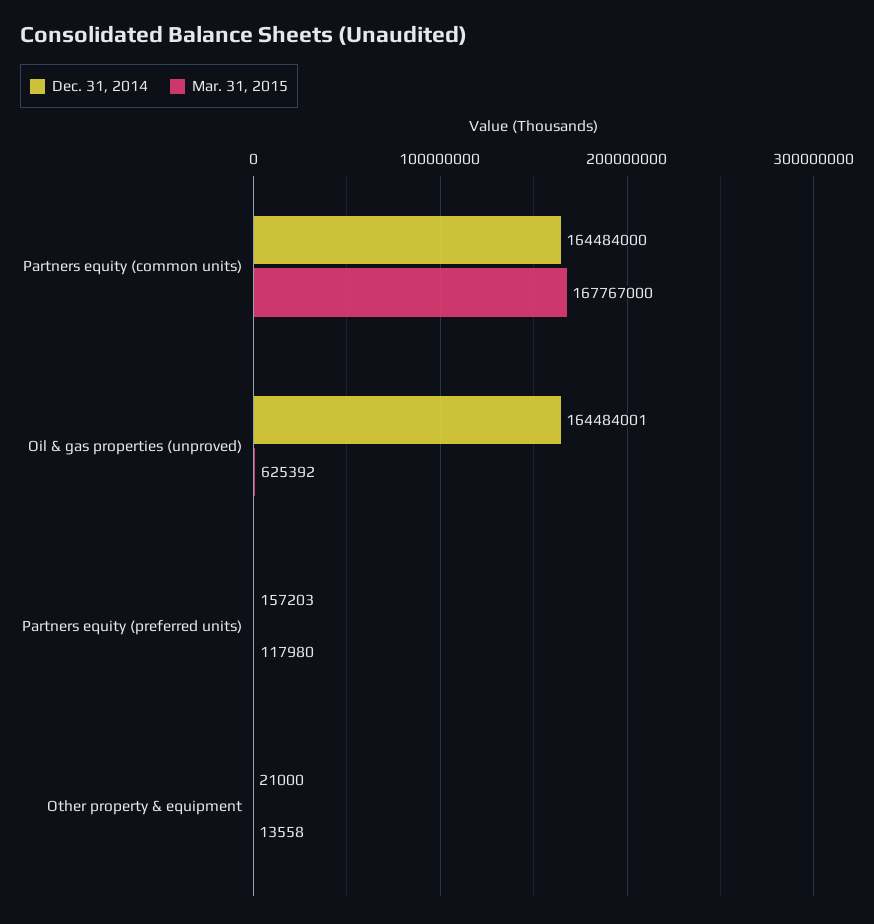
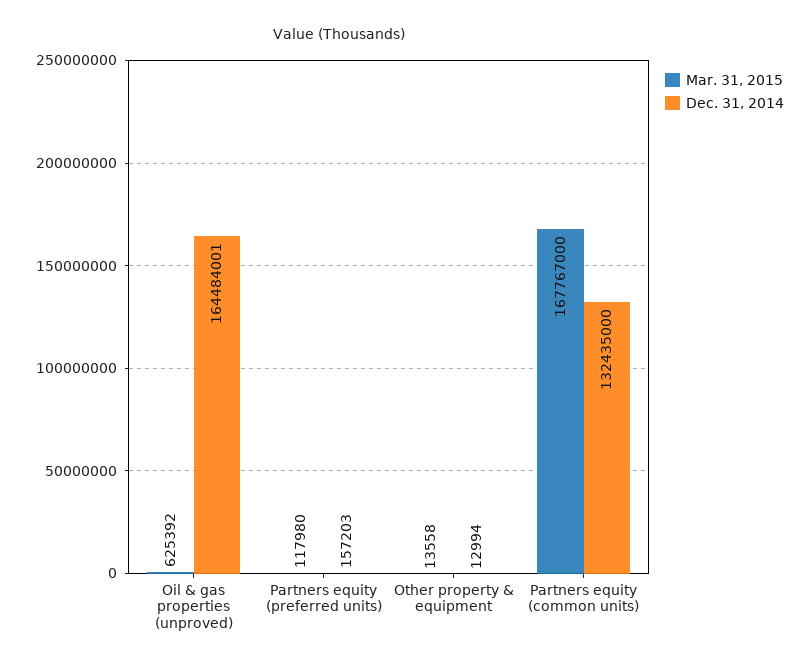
  {
    "Dec. 31, 2014": {
-     "Partners equity (common units)": 164484000,
+     "Partners equity (common units)": 132435000,
      "Oil & gas properties (unproved)": 164484001,
      "Partners equity (preferred units)": 157203,
-     "Other property & equipment": 21000
+     "Other property & equipment": 12994
    },
    "Mar. 31, 2015": {
      "Partners equity (common units)": 167767000,
      "Oil & gas properties (unproved)": 625392,
      "Partners equity (preferred units)": 117980,
      "Other property & equipment": 13558
    }
  }

